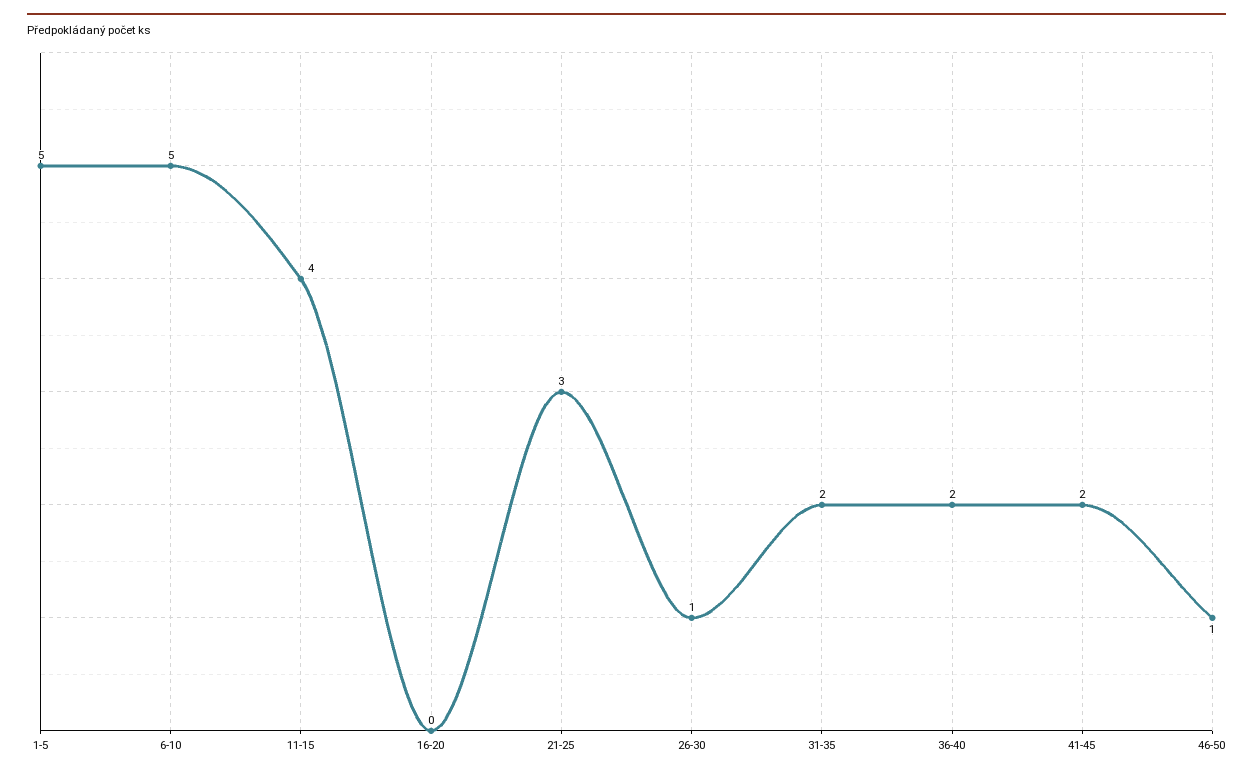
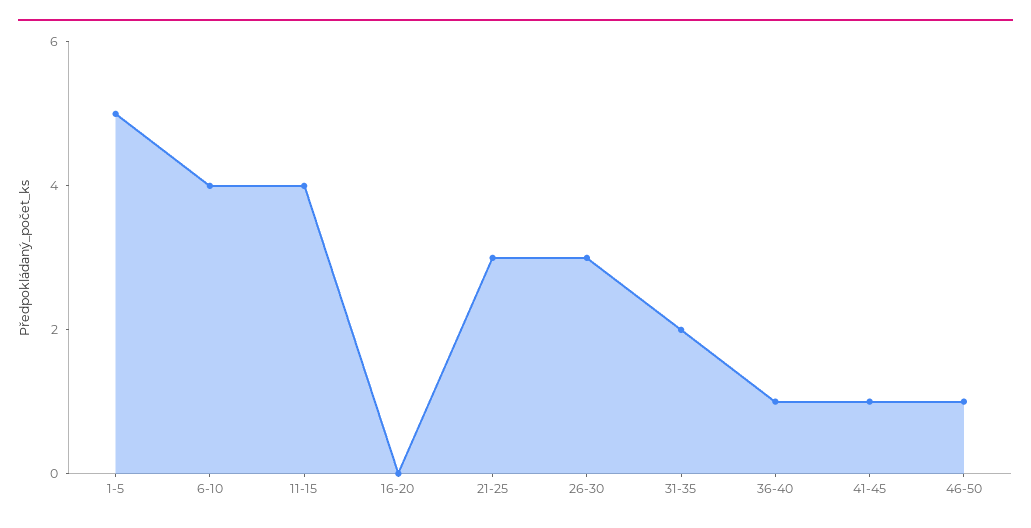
  {
    "1-5": 5,
-   "6-10": 5,
+   "6-10": 4,
    "11-15": 4,
    "16-20": 0,
    "21-25": 3,
-   "26-30": 1,
+   "26-30": 3,
    "31-35": 2,
-   "36-40": 2,
+   "36-40": 1,
-   "41-45": 2,
+   "41-45": 1,
    "46-50": 1
  }

